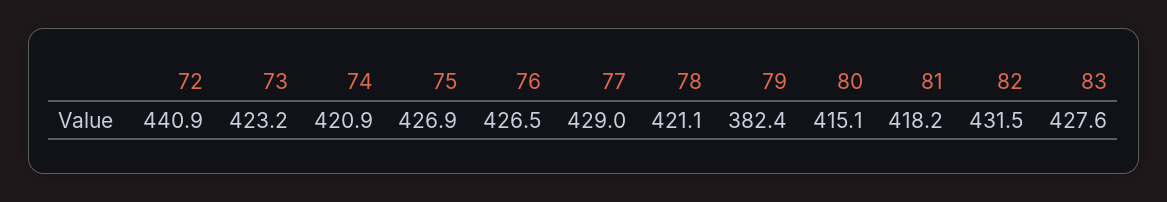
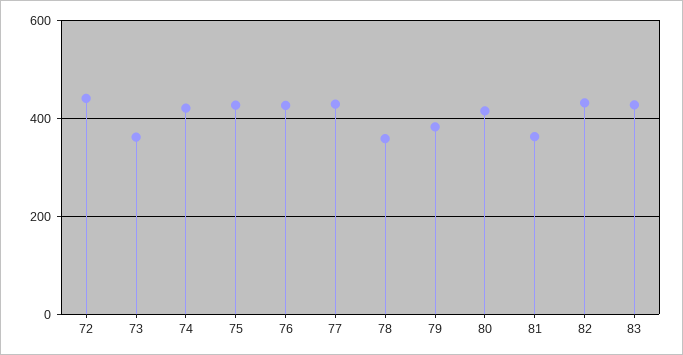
  {
    "72": 440.9,
-   "73": 423.2,
+   "73": 360,
    "74": 420.9,
    "75": 426.9,
    "76": 426.5,
    "77": 429,
-   "78": 421.1,
+   "78": 360,
    "79": 382.4,
    "80": 415.1,
-   "81": 418.2,
+   "81": 360,
    "82": 431.5,
    "83": 427.6
  }

